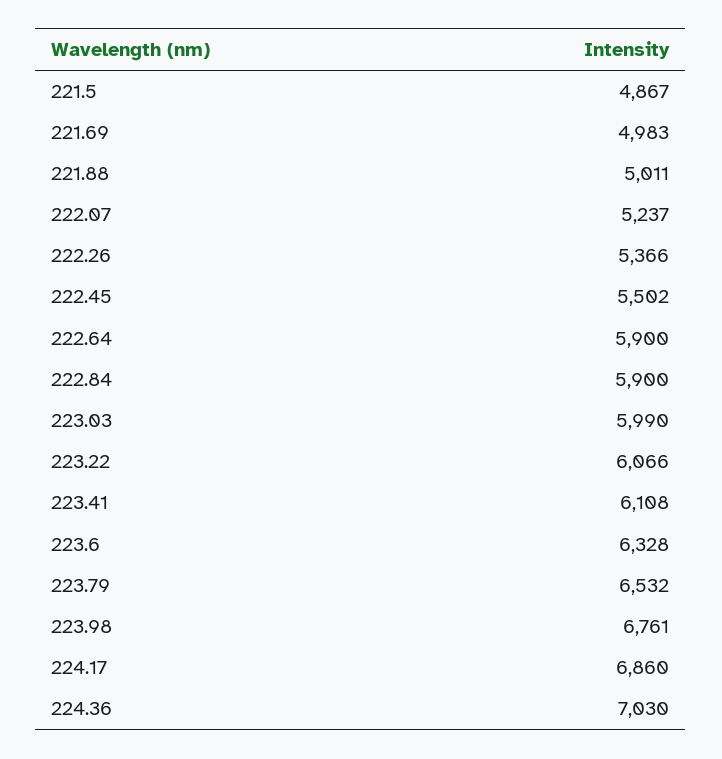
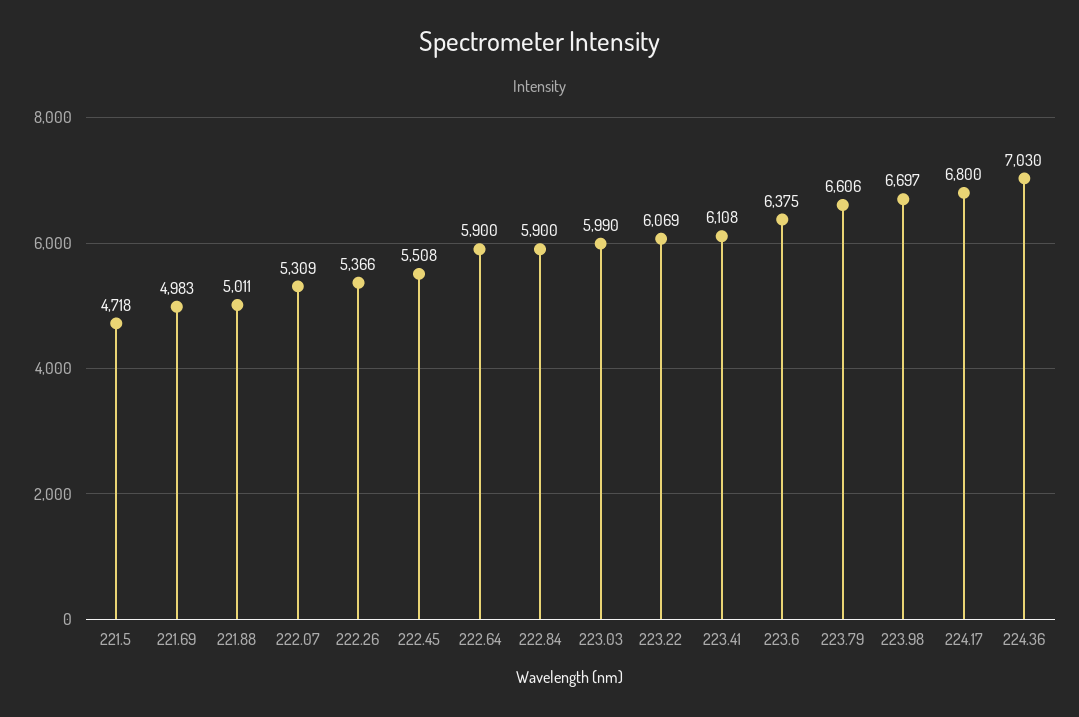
  {
-   "221.5": 4867,
+   "221.5": 4718,
    "221.69": 4983,
    "221.88": 5011,
-   "222.07": 5237,
+   "222.07": 5309,
    "222.26": 5366,
-   "222.45": 5502,
+   "222.45": 5508,
    "222.64": 5900,
    "222.84": 5900,
    "223.03": 5990,
-   "223.22": 6066,
+   "223.22": 6069,
    "223.41": 6108,
-   "223.6": 6328,
+   "223.6": 6375,
-   "223.79": 6532,
+   "223.79": 6606,
-   "223.98": 6761,
+   "223.98": 6697,
-   "224.17": 6860,
+   "224.17": 6800,
    "224.36": 7030
  }

